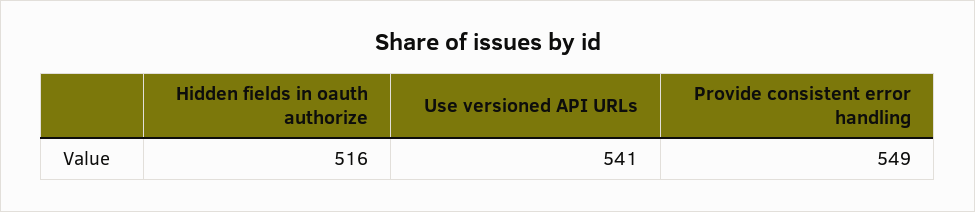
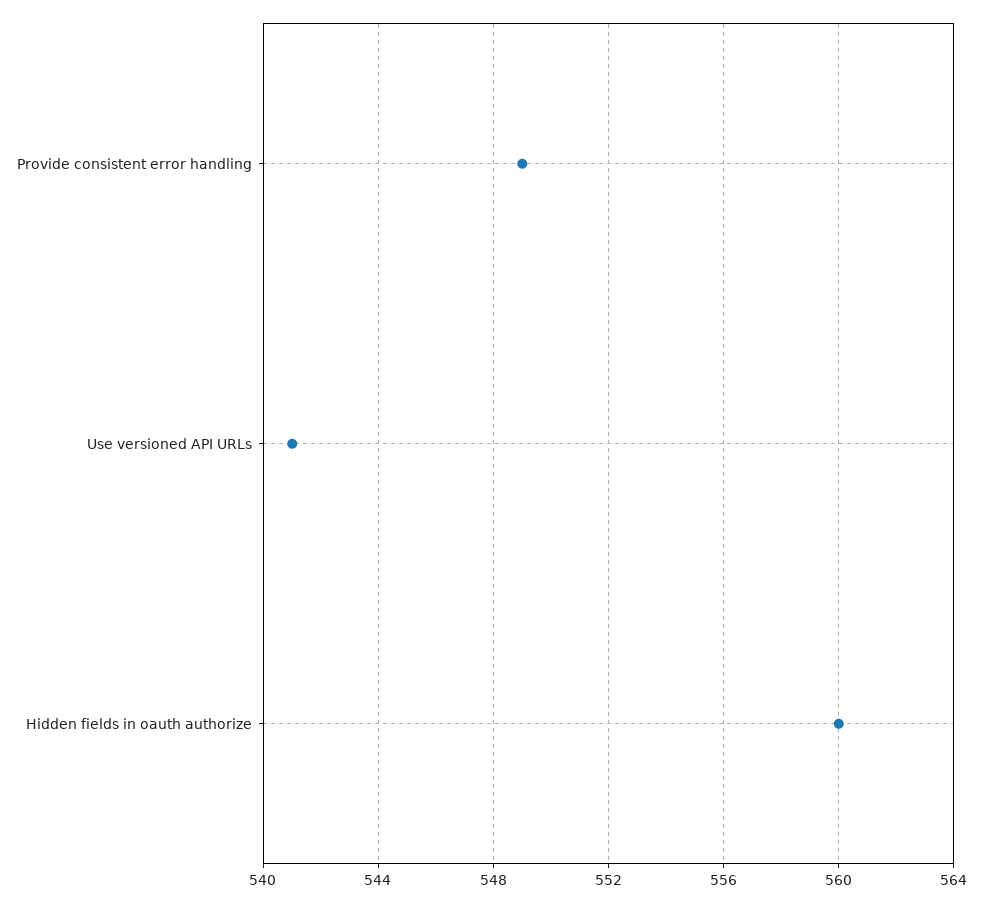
  {
-   "Hidden fields in oauth authorize": 516,
+   "Hidden fields in oauth authorize": 560,
    "Use versioned API URLs": 541,
    "Provide consistent error handling": 549
  }

